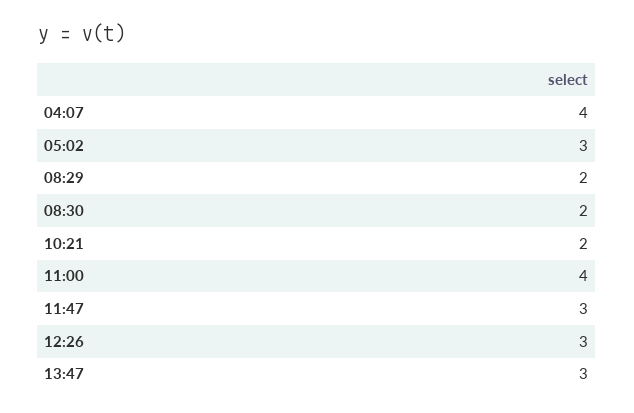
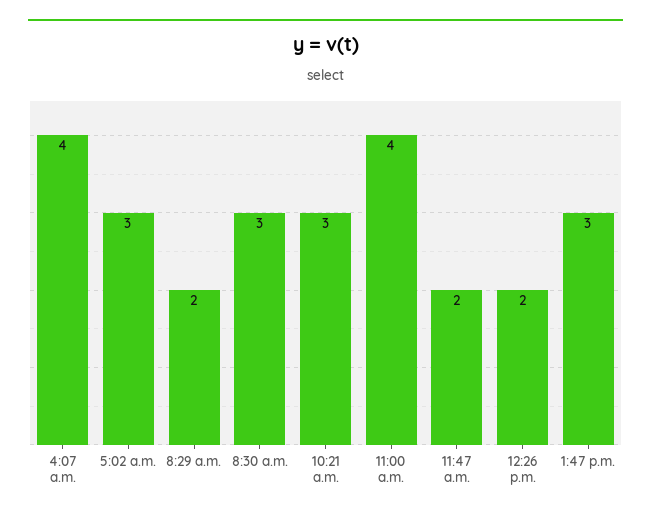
  {
    "04:07": 4,
    "05:02": 3,
    "08:29": 2,
-   "08:30": 2,
+   "08:30": 3,
-   "10:21": 2,
+   "10:21": 3,
    "11:00": 4,
-   "11:47": 3,
+   "11:47": 2,
-   "12:26": 3,
+   "12:26": 2,
    "13:47": 3
  }

